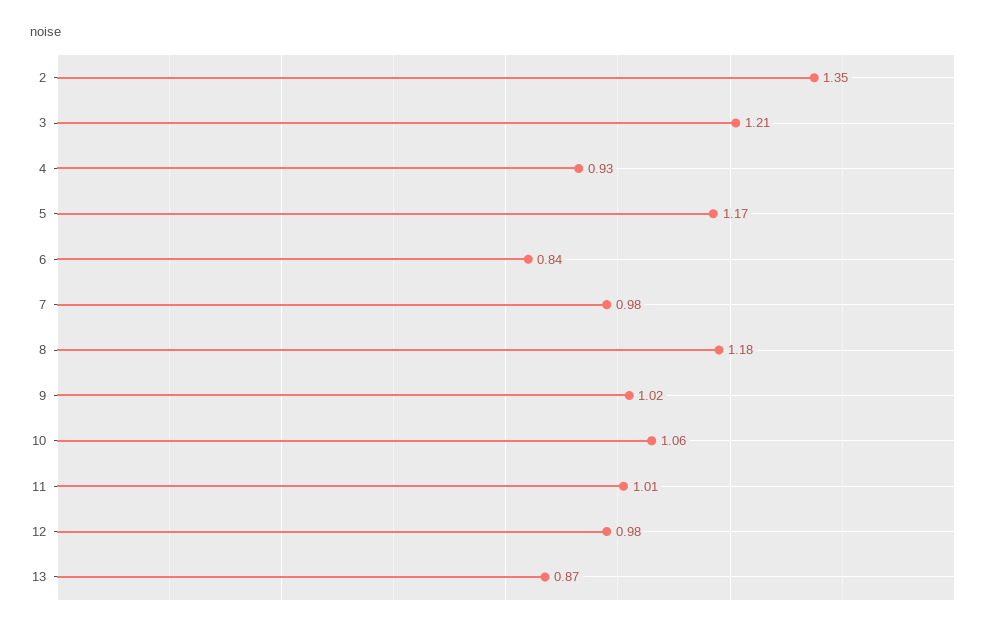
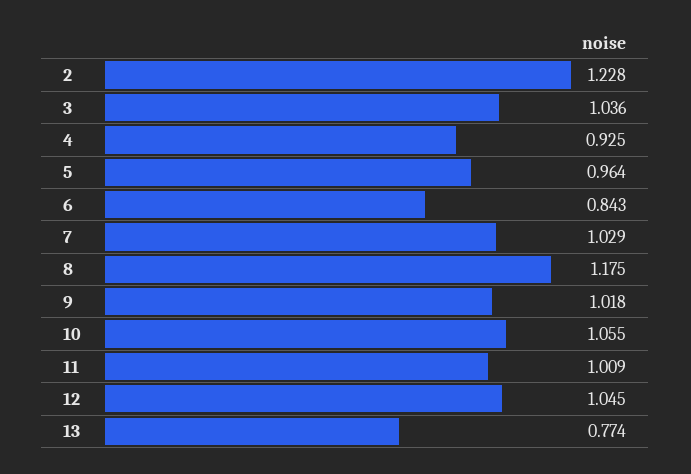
  {
-   "2": 1.35,
+   "2": 1.228,
-   "3": 1.21,
+   "3": 1.036,
    "4": 0.925,
-   "5": 1.17,
+   "5": 0.964,
    "6": 0.843,
-   "7": 0.98,
+   "7": 1.029,
    "8": 1.175,
    "9": 1.018,
    "10": 1.055,
    "11": 1.009,
-   "12": 0.98,
+   "12": 1.045,
-   "13": 0.87
+   "13": 0.774
  }

